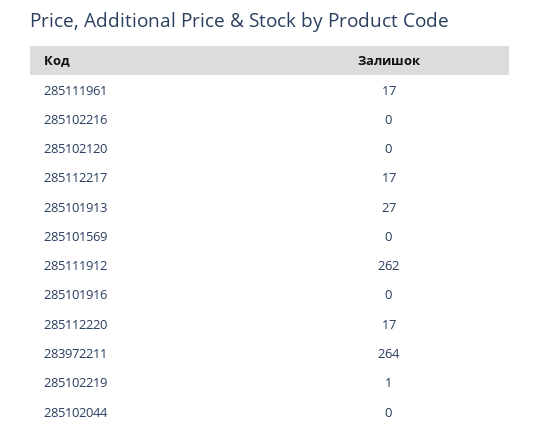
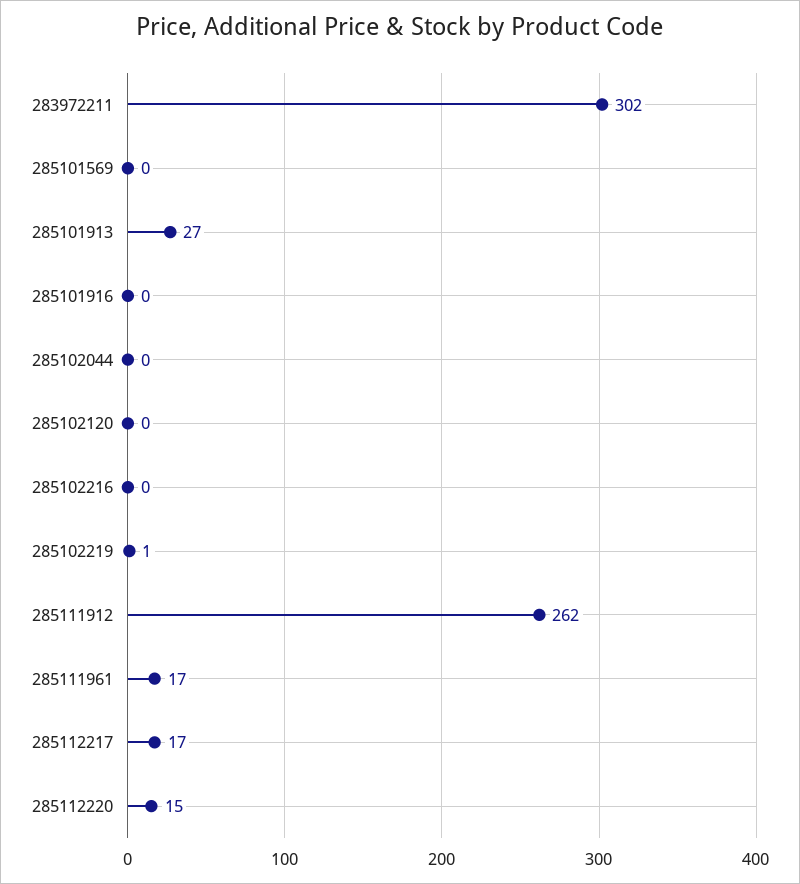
  {
    "285111961": 17,
    "285102216": 0,
    "285102120": 0,
    "285112217": 17,
    "285101913": 27,
    "285101569": 0,
    "285111912": 262,
    "285101916": 0,
-   "285112220": 17,
+   "285112220": 15,
-   "283972211": 264,
+   "283972211": 302,
    "285102219": 1,
    "285102044": 0
  }

